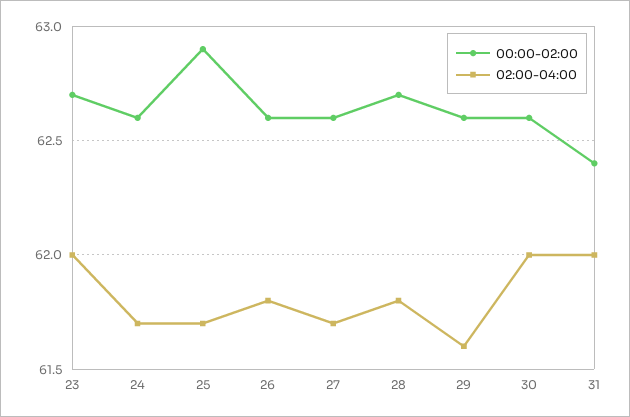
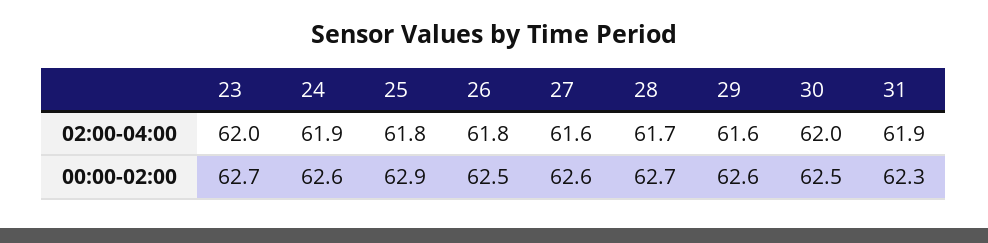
  {
    "00:00-02:00": {
      "23": 62.7,
      "24": 62.6,
      "25": 62.9,
-     "26": 62.6,
+     "26": 62.5,
      "27": 62.6,
      "28": 62.7,
      "29": 62.6,
-     "30": 62.6,
+     "30": 62.5,
-     "31": 62.4
+     "31": 62.3
    },
    "02:00-04:00": {
      "23": 62,
-     "24": 61.7,
+     "24": 61.9,
-     "25": 61.7,
+     "25": 61.8,
      "26": 61.8,
-     "27": 61.7,
+     "27": 61.6,
-     "28": 61.8,
+     "28": 61.7,
      "29": 61.6,
      "30": 62,
-     "31": 62
+     "31": 61.9
    }
  }

